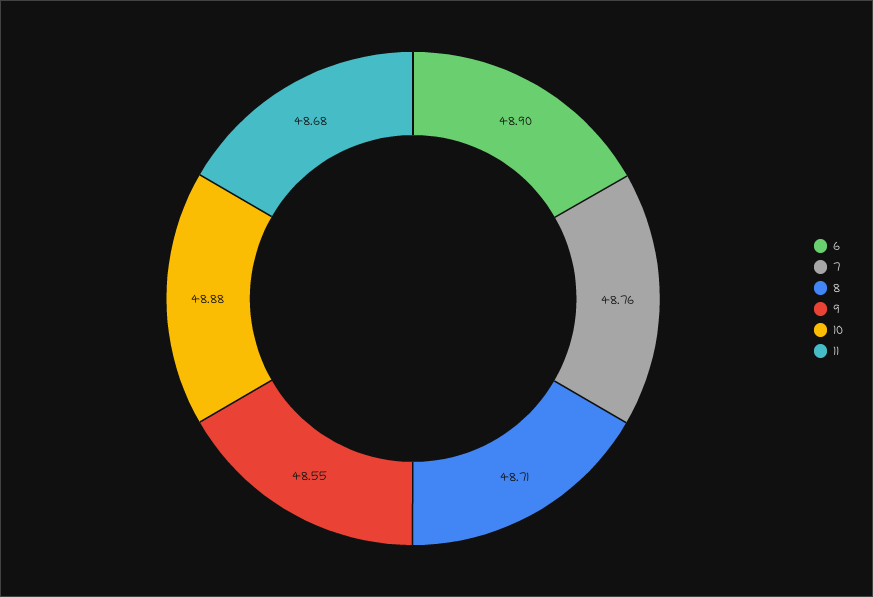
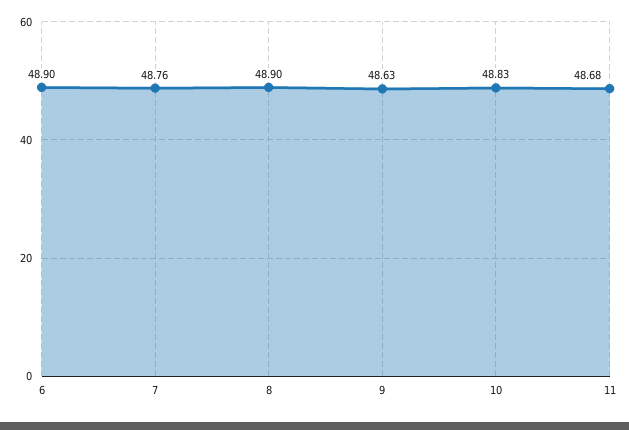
  {
    "6": 48.9,
    "7": 48.76,
-   "8": 48.71,
+   "8": 48.9,
-   "9": 48.55,
+   "9": 48.63,
-   "10": 48.88,
+   "10": 48.83,
    "11": 48.68
  }

